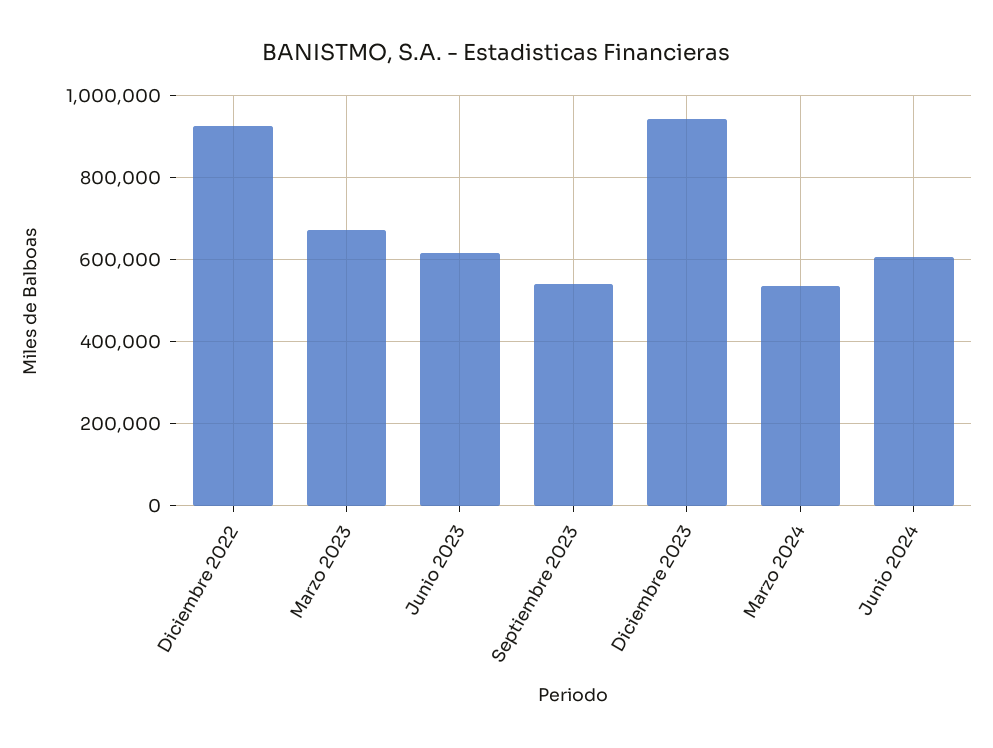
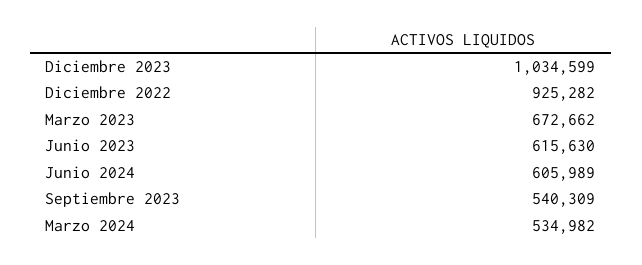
  {
    "Diciembre 2022": 925282,
    "Marzo 2023": 672662,
    "Junio 2023": 615630,
    "Septiembre 2023": 540309,
-   "Diciembre 2023": 940000,
+   "Diciembre 2023": 1034599,
    "Marzo 2024": 534982,
    "Junio 2024": 605989
  }

